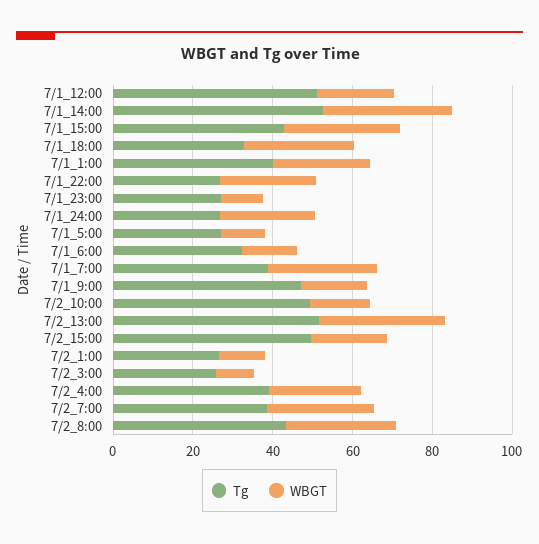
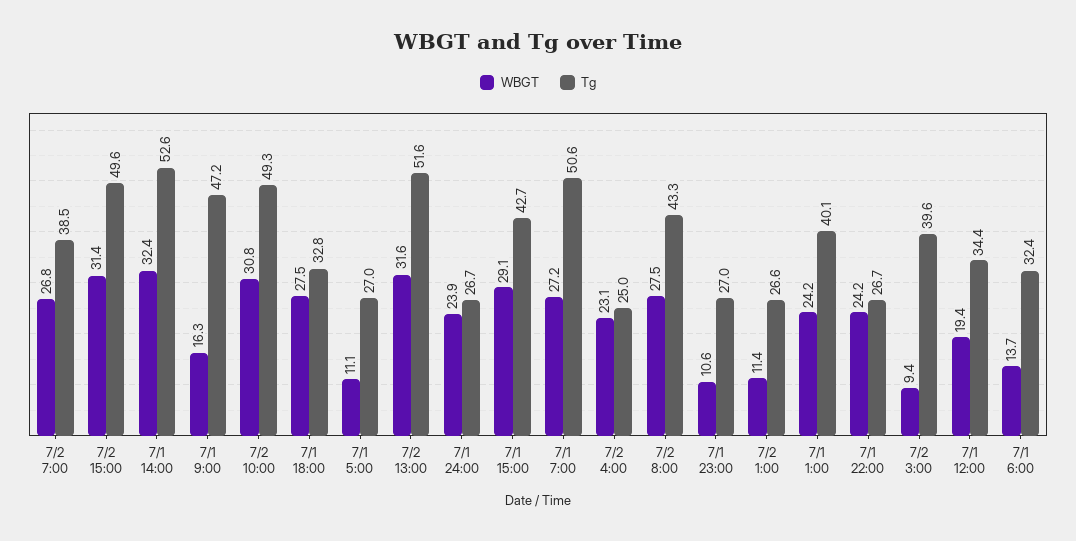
  {
    "Tg": {
-     "7/1_12:00": 50,
+     "7/1_12:00": 34.4,
      "7/1_14:00": 52.6,
      "7/1_15:00": 42.7,
      "7/1_18:00": 32.8,
      "7/1_1:00": 40.1,
      "7/1_22:00": 26.7,
      "7/1_23:00": 27,
      "7/1_24:00": 26.7,
      "7/1_5:00": 27,
      "7/1_6:00": 32.4,
-     "7/1_7:00": 40,
+     "7/1_7:00": 50.6,
      "7/1_9:00": 47.2,
      "7/2_10:00": 49.3,
      "7/2_13:00": 51.6,
      "7/2_15:00": 49.6,
      "7/2_1:00": 26.6,
-     "7/2_3:00": 25,
+     "7/2_3:00": 39.6,
-     "7/2_4:00": 40,
+     "7/2_4:00": 25,
      "7/2_7:00": 38.5,
      "7/2_8:00": 43.3
    },
    "WBGT": {
      "7/1_12:00": 19.4,
      "7/1_14:00": 32.4,
      "7/1_15:00": 29.1,
      "7/1_18:00": 27.5,
      "7/1_1:00": 24.2,
      "7/1_22:00": 24.2,
      "7/1_23:00": 10.6,
      "7/1_24:00": 23.9,
      "7/1_5:00": 11.1,
      "7/1_6:00": 13.7,
      "7/1_7:00": 27.2,
      "7/1_9:00": 16.3,
-     "7/2_10:00": 15,
+     "7/2_10:00": 30.8,
      "7/2_13:00": 31.6,
-     "7/2_15:00": 20,
+     "7/2_15:00": 31.4,
      "7/2_1:00": 11.4,
      "7/2_3:00": 9.4,
      "7/2_4:00": 23.1,
      "7/2_7:00": 26.8,
      "7/2_8:00": 27.5
    }
  }

